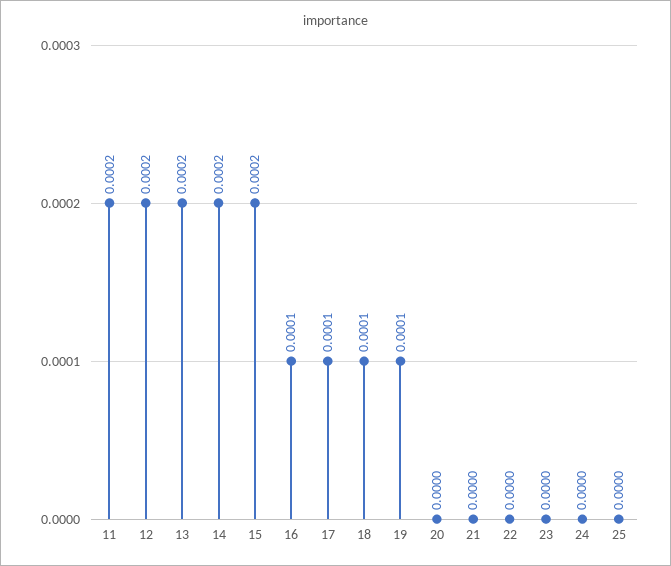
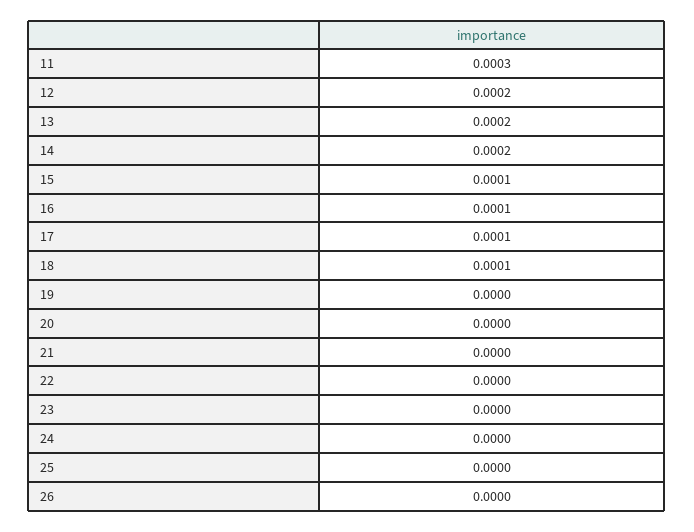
  {
-   "11": 0.0002,
+   "11": 0.0003,
    "12": 0.0002,
    "13": 0.0002,
    "14": 0.0002,
-   "15": 0.0002,
+   "15": 0.0001,
    "16": 0.0001,
    "17": 0.0001,
    "18": 0.0001,
-   "19": 0.0001,
+   "19": 0,
    "20": 0,
    "21": 0,
    "22": 0,
    "23": 0,
    "24": 0,
-   "25": 0
+   "25": 0,
+   "26": 0
  }

